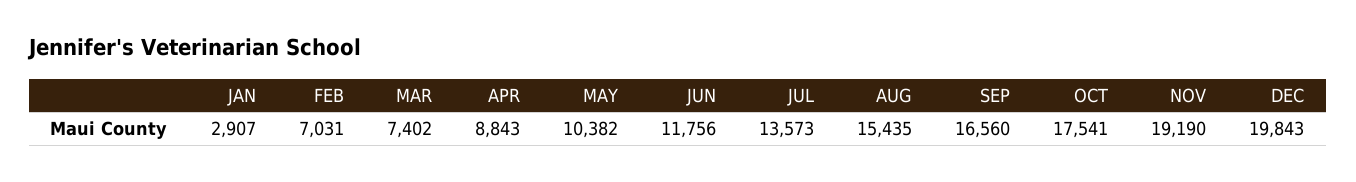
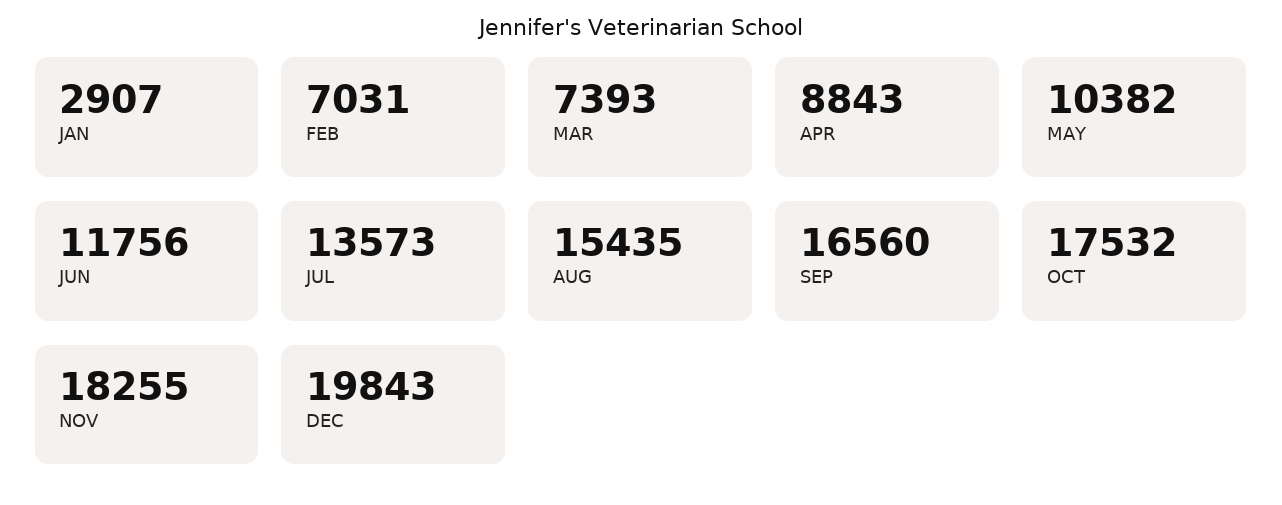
  {
    "JAN": 2907,
    "FEB": 7031,
-   "MAR": 7402,
+   "MAR": 7393,
    "APR": 8843,
    "MAY": 10382,
    "JUN": 11756,
    "JUL": 13573,
    "AUG": 15435,
    "SEP": 16560,
-   "OCT": 17541,
+   "OCT": 17532,
-   "NOV": 19190,
+   "NOV": 18255,
    "DEC": 19843
  }

